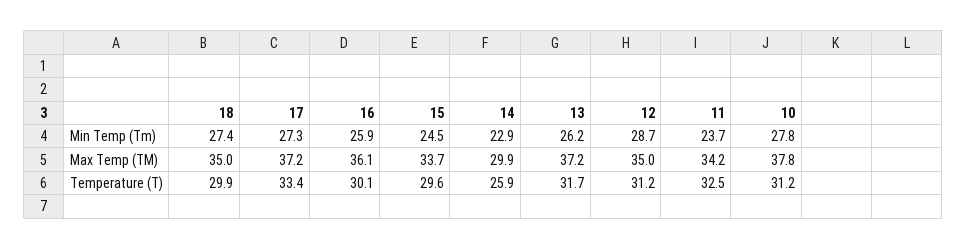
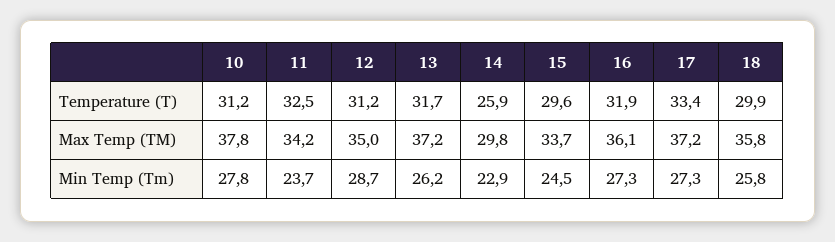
  {
    "18": {
-     "Min Temp (Tm)": 27.4,
+     "Min Temp (Tm)": 25.8,
-     "Max Temp (TM)": 35,
+     "Max Temp (TM)": 35.8,
      "Temperature (T)": 29.9
    },
    "17": {
      "Min Temp (Tm)": 27.3,
      "Max Temp (TM)": 37.2,
      "Temperature (T)": 33.4
    },
    "16": {
-     "Min Temp (Tm)": 25.9,
+     "Min Temp (Tm)": 27.3,
      "Max Temp (TM)": 36.1,
-     "Temperature (T)": 30.1
+     "Temperature (T)": 31.9
    },
    "15": {
      "Min Temp (Tm)": 24.5,
      "Max Temp (TM)": 33.7,
      "Temperature (T)": 29.6
    },
    "14": {
      "Min Temp (Tm)": 22.9,
-     "Max Temp (TM)": 29.9,
+     "Max Temp (TM)": 29.8,
      "Temperature (T)": 25.9
    },
    "13": {
      "Min Temp (Tm)": 26.2,
      "Max Temp (TM)": 37.2,
      "Temperature (T)": 31.7
    },
    "12": {
      "Min Temp (Tm)": 28.7,
      "Max Temp (TM)": 35,
      "Temperature (T)": 31.2
    },
    "11": {
      "Min Temp (Tm)": 23.7,
      "Max Temp (TM)": 34.2,
      "Temperature (T)": 32.5
    },
    "10": {
      "Min Temp (Tm)": 27.8,
      "Max Temp (TM)": 37.8,
      "Temperature (T)": 31.2
    }
  }

